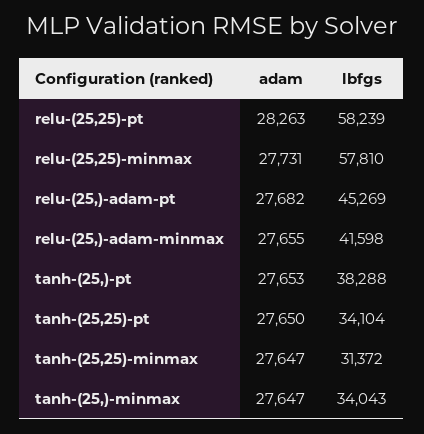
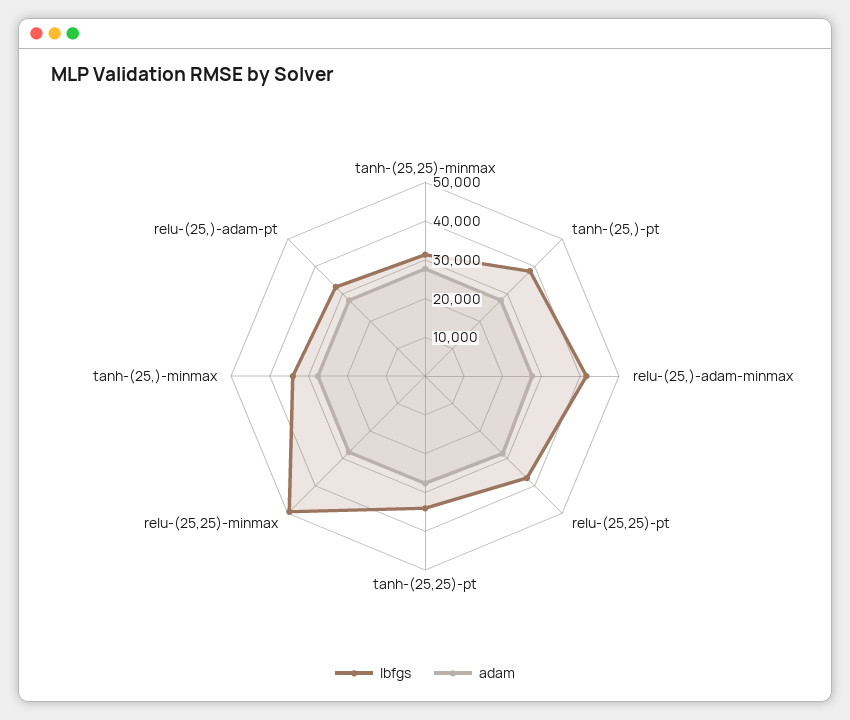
  {
    "adam": {
      "relu-(25,25)-pt": 28263,
      "relu-(25,25)-minmax": 27731,
      "relu-(25,)-adam-pt": 27682,
      "relu-(25,)-adam-minmax": 27655,
      "tanh-(25,)-pt": 27653,
      "tanh-(25,25)-pt": 27650,
      "tanh-(25,25)-minmax": 27647,
      "tanh-(25,)-minmax": 27647
    },
    "lbfgs": {
-     "relu-(25,25)-pt": 58239,
+     "relu-(25,25)-pt": 37500,
-     "relu-(25,25)-minmax": 57810,
+     "relu-(25,25)-minmax": 50000,
-     "relu-(25,)-adam-pt": 45269,
+     "relu-(25,)-adam-pt": 32500,
      "relu-(25,)-adam-minmax": 41598,
      "tanh-(25,)-pt": 38288,
      "tanh-(25,25)-pt": 34104,
      "tanh-(25,25)-minmax": 31372,
      "tanh-(25,)-minmax": 34043
    }
  }

